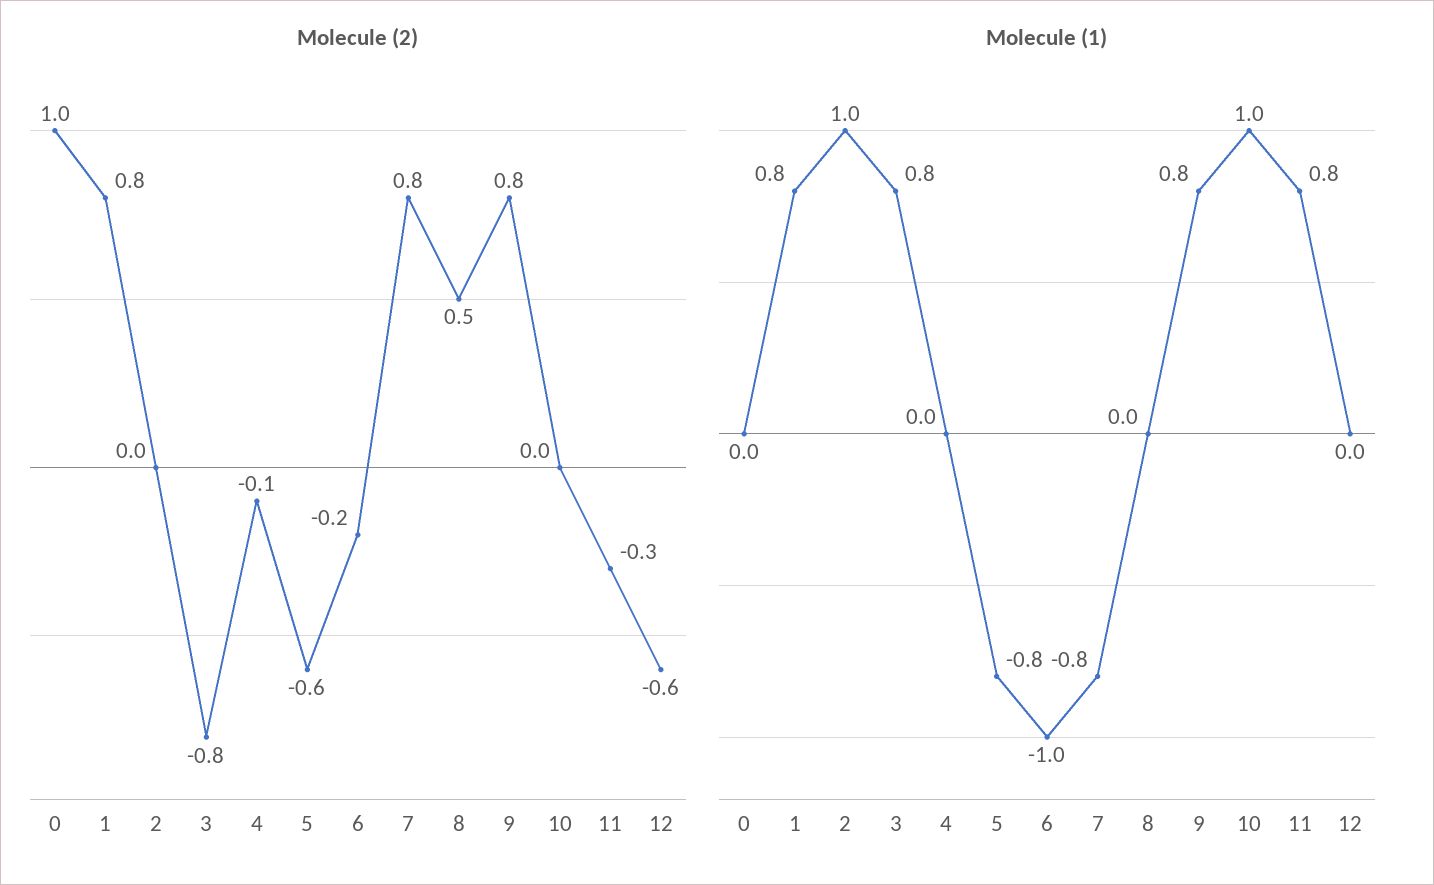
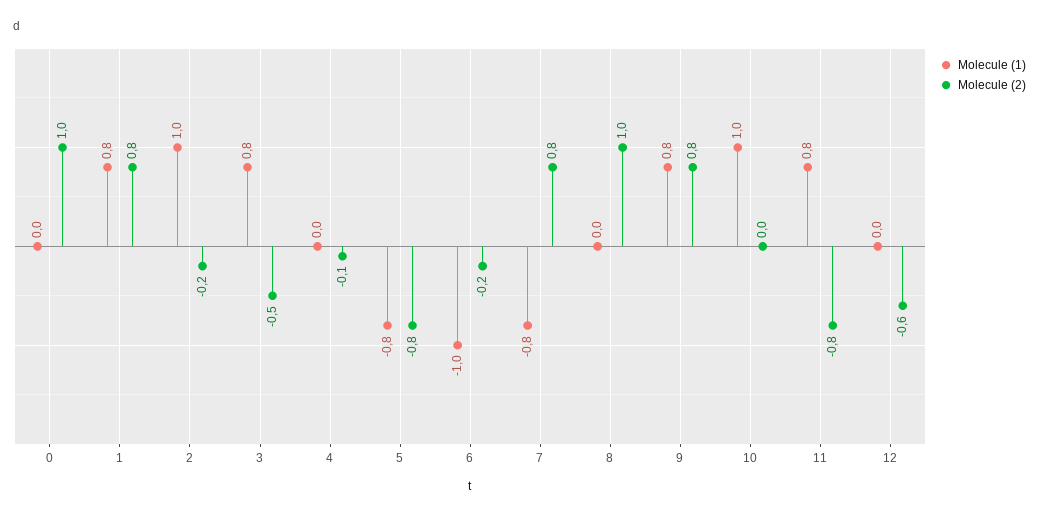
  {
    "Molecule (2)": {
      "0": 1,
      "1": 0.8,
-     "2": 0,
+     "2": -0.2,
-     "3": -0.8,
+     "3": -0.5,
      "4": -0.1,
-     "5": -0.6,
+     "5": -0.8,
      "6": -0.2,
      "7": 0.8,
-     "8": 0.5,
+     "8": 1,
      "9": 0.8,
      "10": 0,
-     "11": -0.3,
+     "11": -0.8,
      "12": -0.6
    },
    "Molecule (1)": {
      "0": 0,
      "1": 0.8,
      "2": 1,
      "3": 0.8,
      "4": 0,
      "5": -0.8,
      "6": -1,
      "7": -0.8,
      "8": 0,
      "9": 0.8,
      "10": 1,
      "11": 0.8,
      "12": 0
    }
  }

